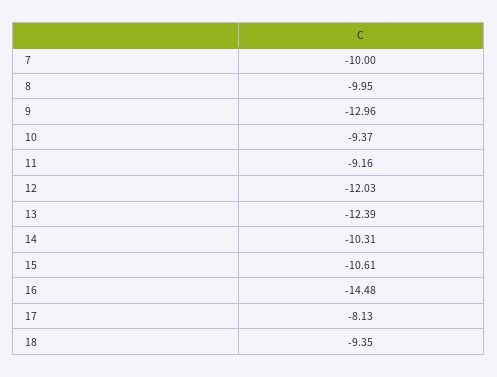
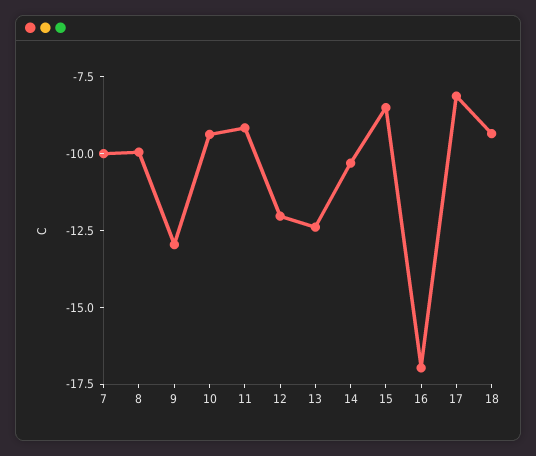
  {
    "7": -10,
    "8": -9.95,
    "9": -12.96,
    "10": -9.37,
    "11": -9.16,
    "12": -12.03,
    "13": -12.39,
    "14": -10.31,
-   "15": -10.61,
+   "15": -8.5,
-   "16": -14.48,
+   "16": -17,
    "17": -8.13,
    "18": -9.35
  }

